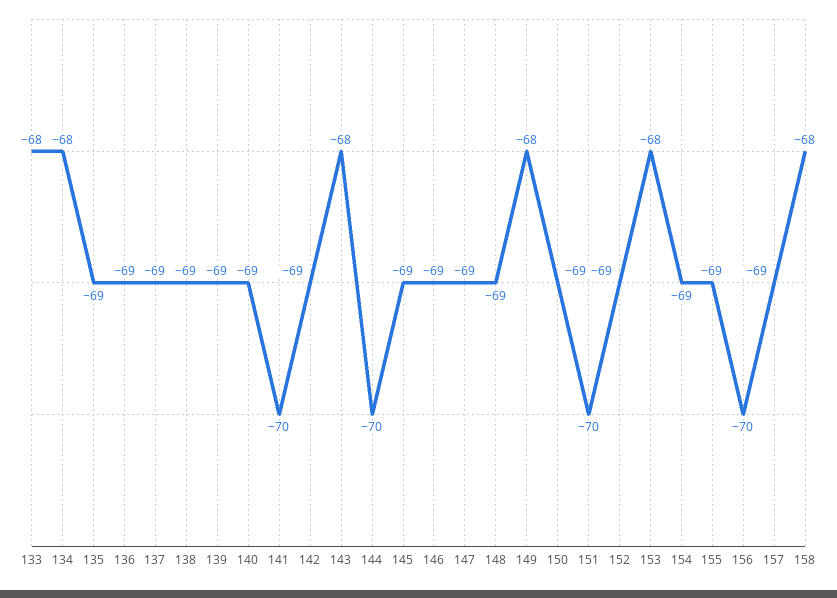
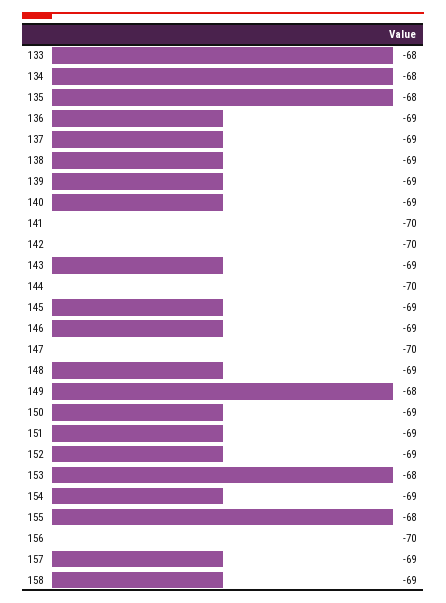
  {
    "133": -68,
    "134": -68,
-   "135": -69,
+   "135": -68,
    "136": -69,
    "137": -69,
    "138": -69,
    "139": -69,
    "140": -69,
    "141": -70,
-   "142": -69,
+   "142": -70,
-   "143": -68,
+   "143": -69,
    "144": -70,
    "145": -69,
    "146": -69,
-   "147": -69,
+   "147": -70,
    "148": -69,
    "149": -68,
    "150": -69,
-   "151": -70,
+   "151": -69,
    "152": -69,
    "153": -68,
    "154": -69,
-   "155": -69,
+   "155": -68,
    "156": -70,
    "157": -69,
-   "158": -68
+   "158": -69
  }

